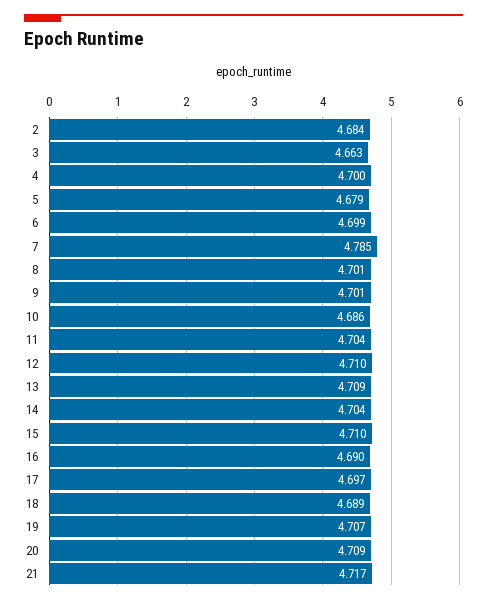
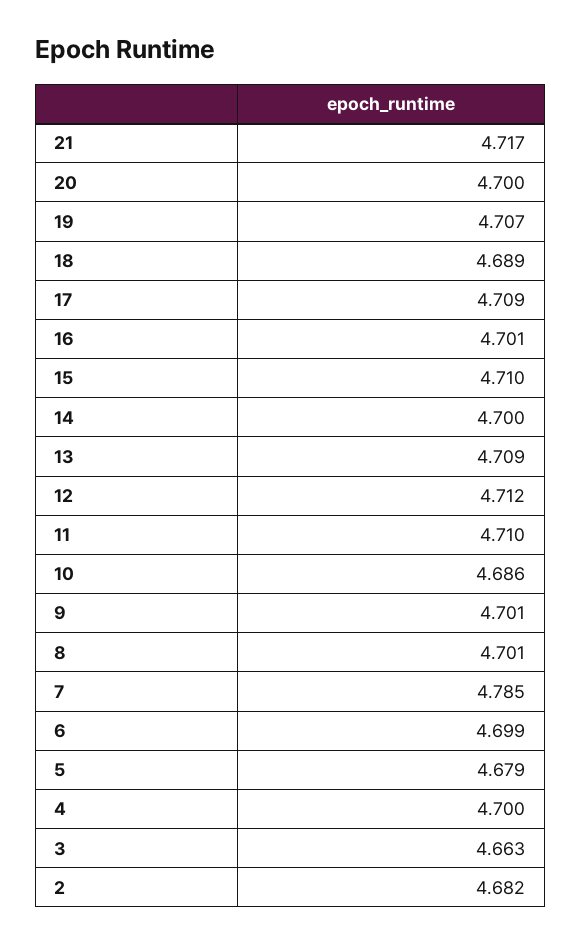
  {
-   "2": 4.684,
+   "2": 4.682,
    "3": 4.663,
    "4": 4.7,
    "5": 4.679,
    "6": 4.699,
    "7": 4.785,
    "8": 4.701,
    "9": 4.701,
    "10": 4.686,
-   "11": 4.704,
+   "11": 4.71,
-   "12": 4.71,
+   "12": 4.712,
    "13": 4.709,
-   "14": 4.704,
+   "14": 4.7,
    "15": 4.71,
-   "16": 4.69,
+   "16": 4.701,
-   "17": 4.697,
+   "17": 4.709,
    "18": 4.689,
    "19": 4.707,
-   "20": 4.709,
+   "20": 4.7,
    "21": 4.717
  }

